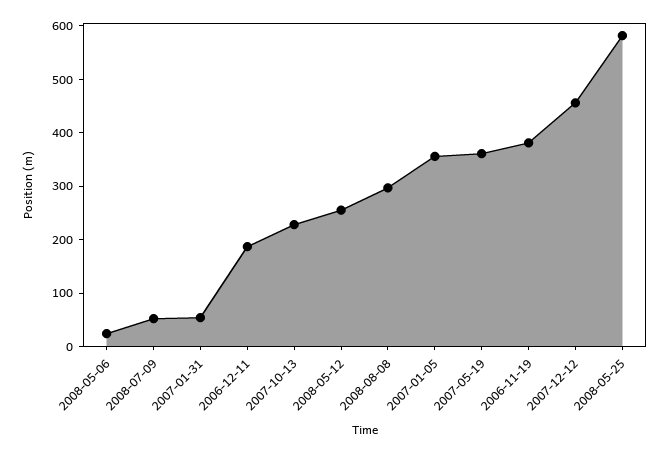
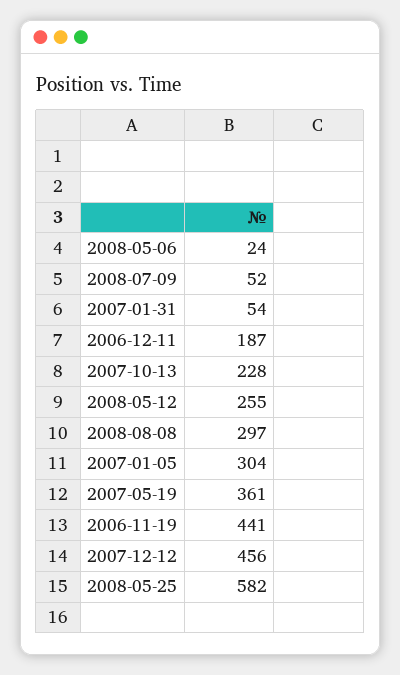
  {
    "2008-05-06": 24,
    "2008-07-09": 52,
    "2007-01-31": 54,
    "2006-12-11": 187,
    "2007-10-13": 228,
    "2008-05-12": 255,
    "2008-08-08": 297,
-   "2007-01-05": 360,
+   "2007-01-05": 304,
    "2007-05-19": 361,
-   "2006-11-19": 380,
+   "2006-11-19": 441,
    "2007-12-12": 456,
    "2008-05-25": 582
  }

